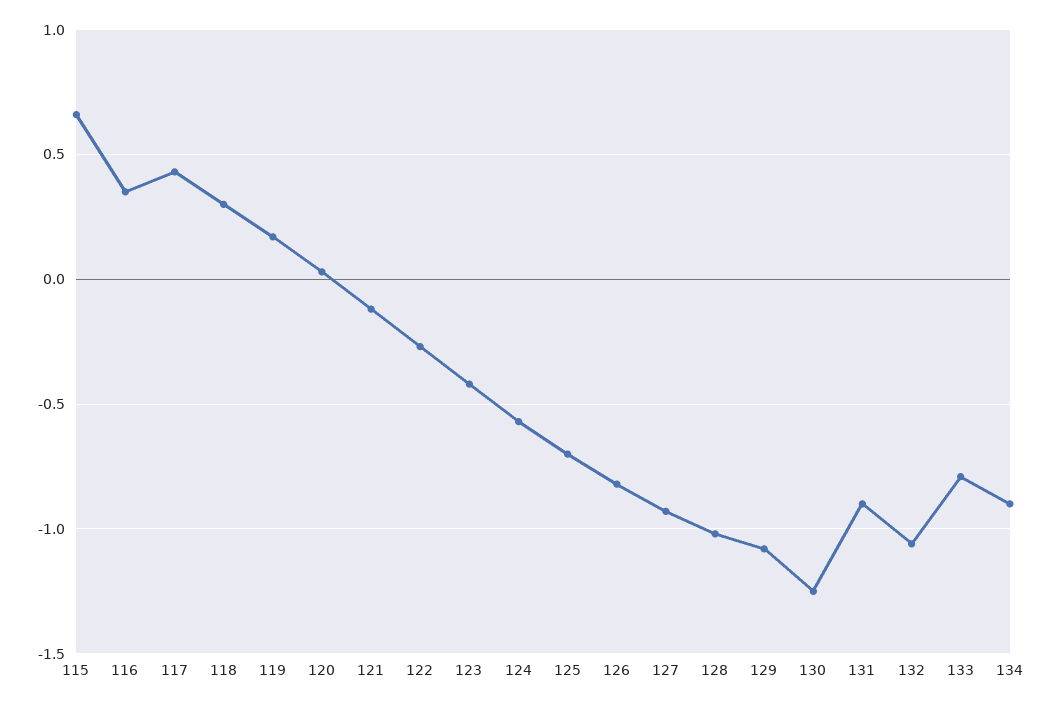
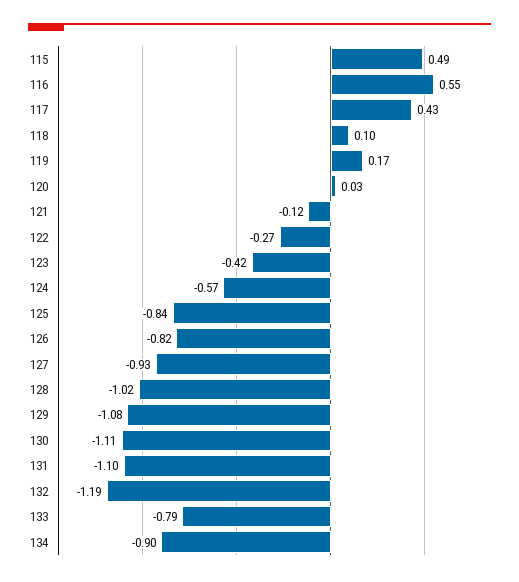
  {
-   "115": 0.65,
+   "115": 0.49,
-   "116": 0.35,
+   "116": 0.55,
    "117": 0.43,
-   "118": 0.3,
+   "118": 0.1,
    "119": 0.17,
    "120": 0.03,
    "121": -0.12,
    "122": -0.27,
    "123": -0.42,
    "124": -0.57,
-   "125": -0.7,
+   "125": -0.84,
    "126": -0.82,
    "127": -0.93,
    "128": -1.02,
    "129": -1.08,
-   "130": -1.25,
+   "130": -1.11,
-   "131": -0.9,
+   "131": -1.1,
-   "132": -1.05,
+   "132": -1.19,
    "133": -0.79,
    "134": -0.9
  }

